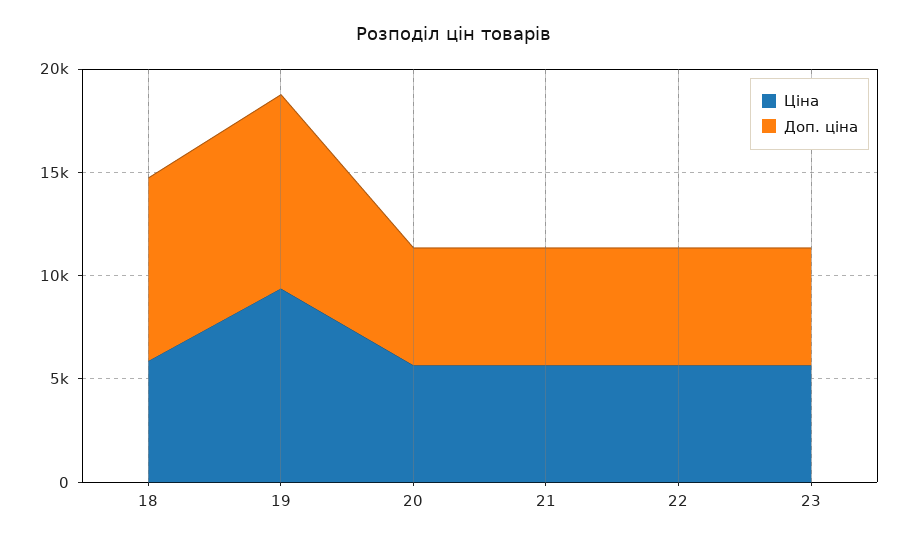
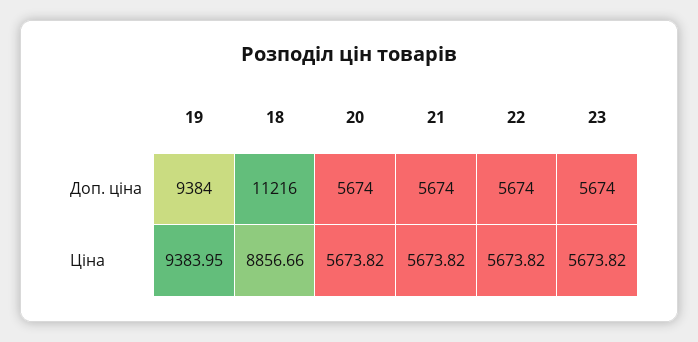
  {
    "Ціна": {
-     "18": 6000,
+     "18": 8856.66,
      "19": 9383.95,
      "20": 5673.82,
      "21": 5673.82,
      "22": 5673.82,
      "23": 5673.82
    },
    "Доп. ціна": {
-     "18": 9000,
+     "18": 11216,
      "19": 9384,
      "20": 5674,
      "21": 5674,
      "22": 5674,
      "23": 5674
    }
  }

